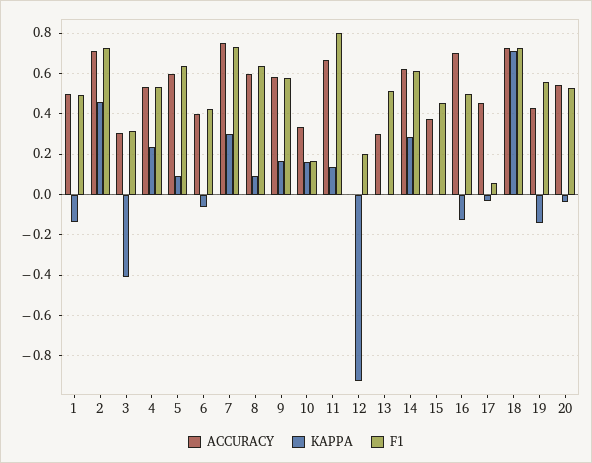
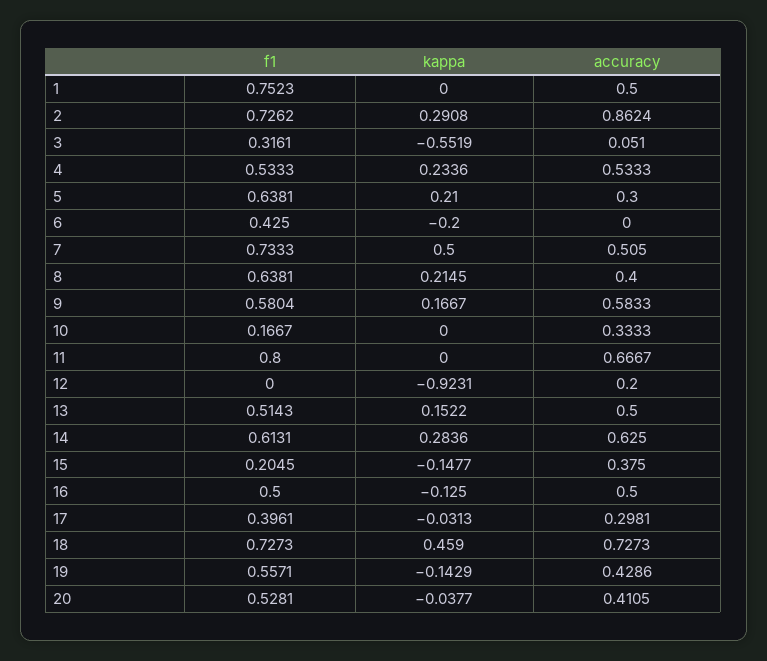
  {
    "ACCURACY": {
      "1": 0.5,
-     "2": 0.7,
+     "2": 0.8624,
-     "3": 0.3,
+     "3": 0.051,
      "4": 0.5333,
-     "5": 0.6,
+     "5": 0.3,
-     "6": 0.4,
+     "6": 0,
-     "7": 0.75,
+     "7": 0.505,
-     "8": 0.6,
+     "8": 0.4,
      "9": 0.5833,
      "10": 0.3333,
      "11": 0.6667,
-     "12": 0,
+     "12": 0.2,
-     "13": 0.3,
+     "13": 0.5,
      "14": 0.625,
      "15": 0.375,
-     "16": 0.7,
+     "16": 0.5,
-     "17": 0.45,
+     "17": 0.2981,
      "18": 0.7273,
      "19": 0.4286,
-     "20": 0.55
+     "20": 0.4105
    },
    "KAPPA": {
-     "1": -0.15,
+     "1": 0,
-     "2": 0.45,
+     "2": 0.2908,
-     "3": -0.4,
+     "3": -0.5519,
      "4": 0.2336,
-     "5": 0.1,
+     "5": 0.21,
-     "6": -0.05,
+     "6": -0.2,
-     "7": 0.3,
+     "7": 0.5,
-     "8": 0.1,
+     "8": 0.2145,
      "9": 0.1667,
-     "10": 0.15,
+     "10": 0,
-     "11": 0.15,
+     "11": 0,
      "12": -0.9231,
-     "13": 0,
+     "13": 0.1522,
      "14": 0.2836,
-     "15": 0,
+     "15": -0.1477,
      "16": -0.125,
      "17": -0.0313,
-     "18": 0.7,
+     "18": 0.459,
      "19": -0.1429,
      "20": -0.0377
    },
    "F1": {
-     "1": 0.5,
+     "1": 0.7523,
      "2": 0.7262,
      "3": 0.3161,
      "4": 0.5333,
      "5": 0.6381,
      "6": 0.425,
      "7": 0.7333,
      "8": 0.6381,
      "9": 0.5804,
      "10": 0.1667,
      "11": 0.8,
-     "12": 0.2,
+     "12": 0,
      "13": 0.5143,
      "14": 0.6131,
-     "15": 0.45,
+     "15": 0.2045,
      "16": 0.5,
-     "17": 0.05,
+     "17": 0.3961,
      "18": 0.7273,
      "19": 0.5571,
      "20": 0.5281
    }
  }

